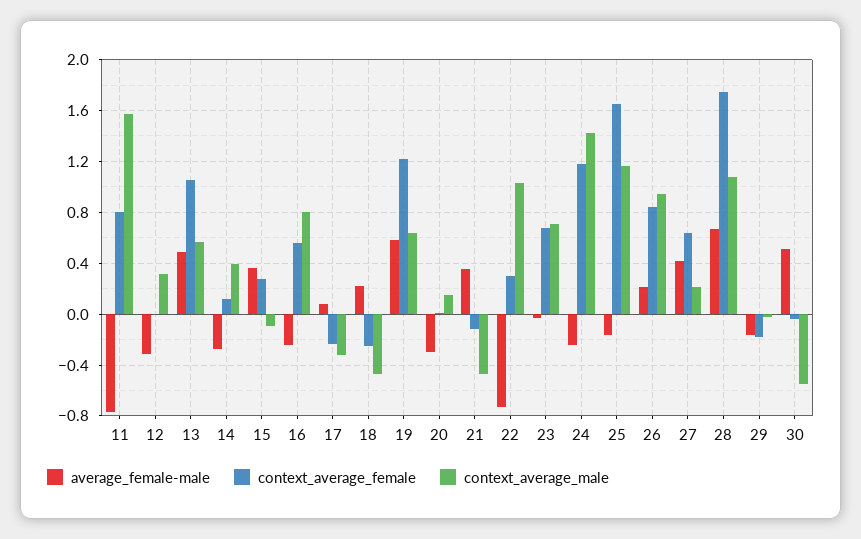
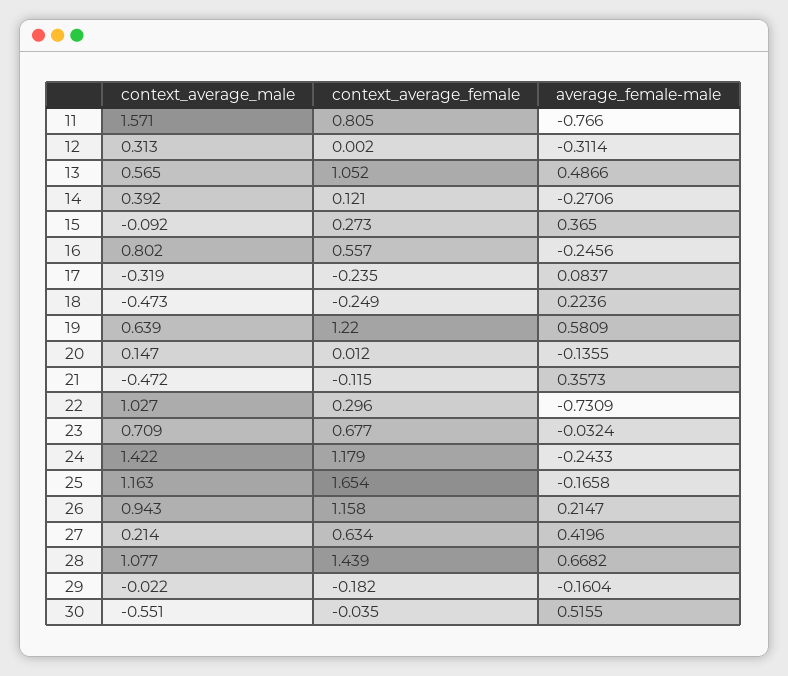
  {
    "average_female-male": {
      "11": -0.766,
      "12": -0.3114,
      "13": 0.4866,
      "14": -0.2706,
      "15": 0.365,
      "16": -0.2456,
      "17": 0.0837,
      "18": 0.2236,
      "19": 0.5809,
-     "20": -0.3,
+     "20": -0.1355,
      "21": 0.3573,
      "22": -0.7309,
      "23": -0.0324,
      "24": -0.2433,
      "25": -0.1658,
      "26": 0.2147,
      "27": 0.4196,
      "28": 0.6682,
      "29": -0.1604,
      "30": 0.5155
    },
    "context_average_female": {
      "11": 0.805,
      "12": 0.002,
      "13": 1.052,
      "14": 0.121,
      "15": 0.273,
      "16": 0.557,
      "17": -0.235,
      "18": -0.249,
      "19": 1.22,
      "20": 0.012,
      "21": -0.115,
      "22": 0.296,
      "23": 0.677,
      "24": 1.179,
      "25": 1.654,
-     "26": 0.85,
+     "26": 1.158,
      "27": 0.634,
-     "28": 1.75,
+     "28": 1.439,
      "29": -0.182,
      "30": -0.035
    },
    "context_average_male": {
      "11": 1.571,
      "12": 0.313,
      "13": 0.565,
      "14": 0.392,
      "15": -0.092,
      "16": 0.802,
      "17": -0.319,
      "18": -0.473,
      "19": 0.639,
      "20": 0.147,
      "21": -0.472,
      "22": 1.027,
      "23": 0.709,
      "24": 1.422,
      "25": 1.163,
      "26": 0.943,
      "27": 0.214,
      "28": 1.077,
      "29": -0.022,
      "30": -0.551
    }
  }

